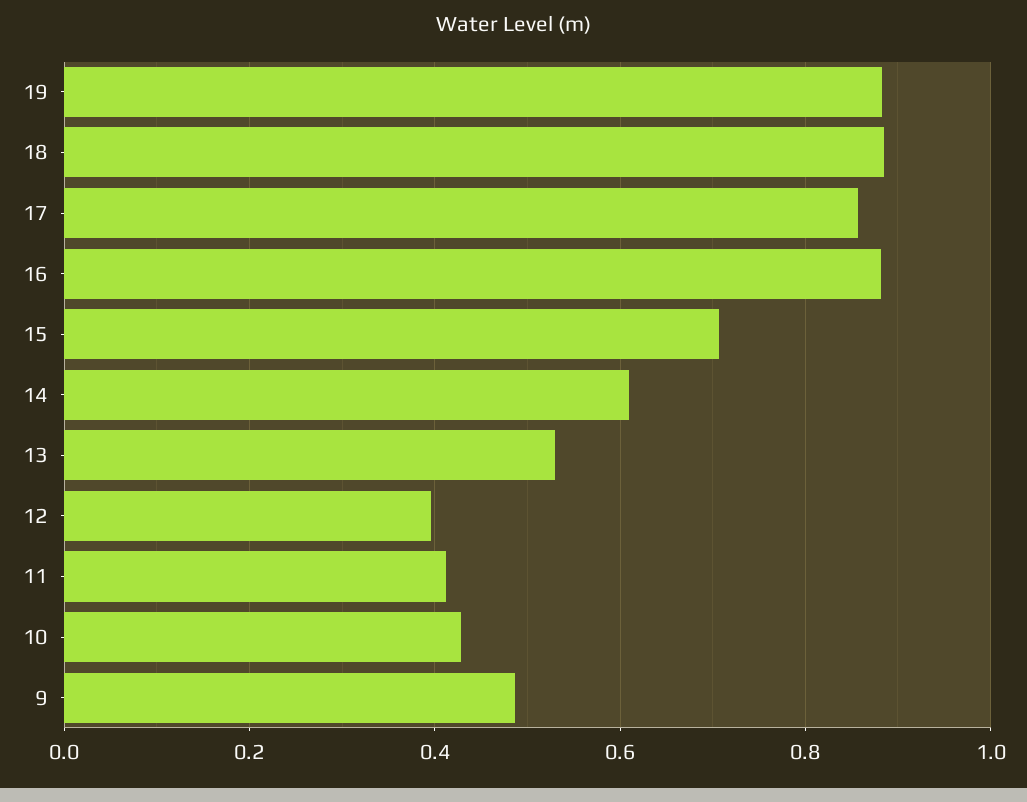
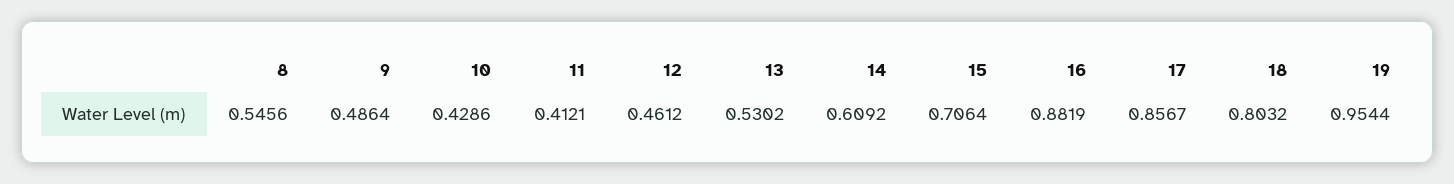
  {
-   "19": 0.88,
+   "19": 0.9544,
-   "18": 0.88,
+   "18": 0.8032,
    "17": 0.8567,
    "16": 0.8819,
    "15": 0.7064,
    "14": 0.6092,
    "13": 0.5302,
-   "12": 0.4,
+   "12": 0.4612,
    "11": 0.4121,
    "10": 0.4286,
-   "9": 0.4864
+   "9": 0.4864,
+   "8": 0.5456
  }

